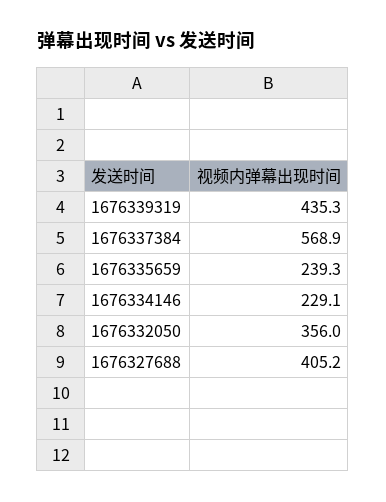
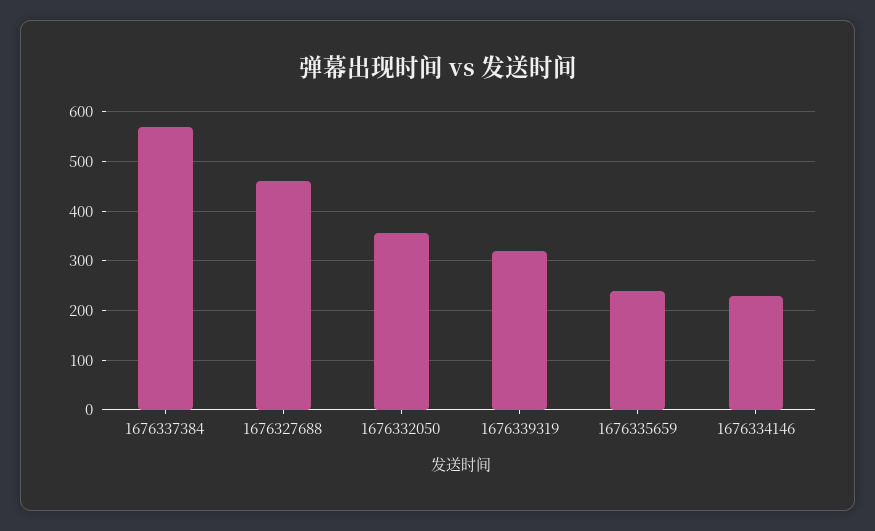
  {
-   "1676339319": 435.3,
+   "1676339319": 320,
    "1676337384": 568.9,
    "1676335659": 239.3,
    "1676334146": 229.1,
    "1676332050": 356,
-   "1676327688": 405.2
+   "1676327688": 460
  }

